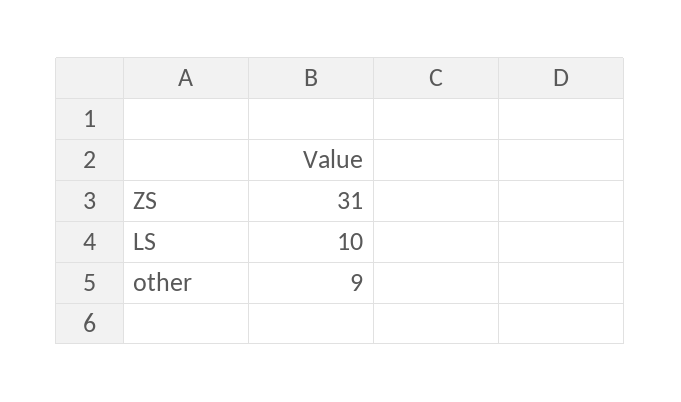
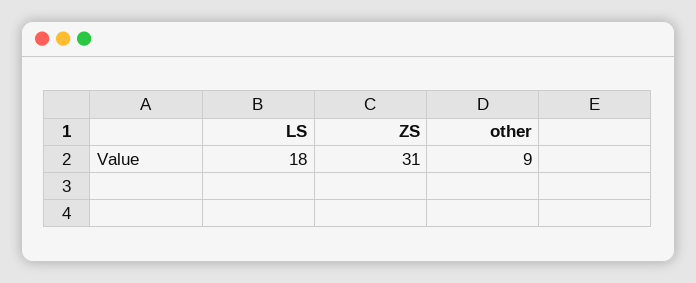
  {
    "ZS": 31,
-   "LS": 10,
+   "LS": 18,
    "other": 9
  }

